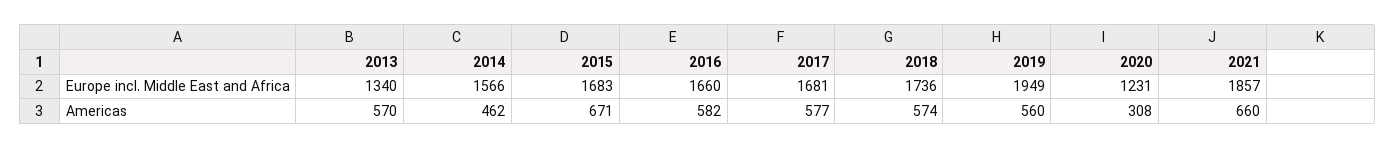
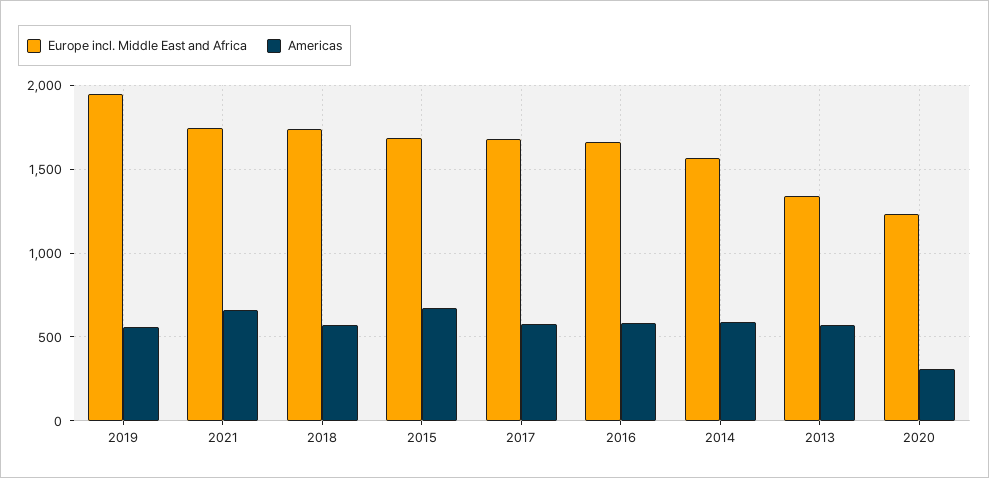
  {
    "Europe incl. Middle East and Africa": {
      "2013": 1340,
      "2014": 1566,
      "2015": 1683,
      "2016": 1660,
      "2017": 1681,
      "2018": 1736,
      "2019": 1949,
      "2020": 1231,
-     "2021": 1857
+     "2021": 1750
    },
    "Americas": {
      "2013": 570,
-     "2014": 462,
+     "2014": 600,
      "2015": 671,
      "2016": 582,
      "2017": 577,
      "2018": 574,
      "2019": 560,
      "2020": 308,
      "2021": 660
    }
  }

